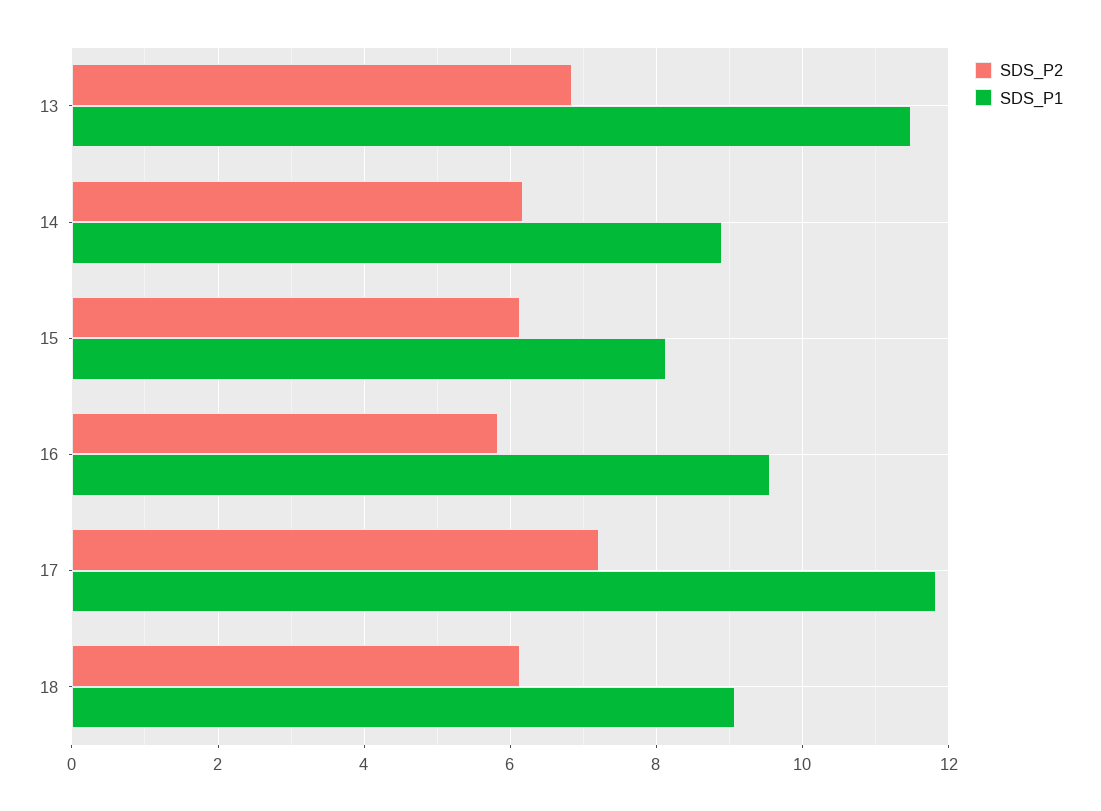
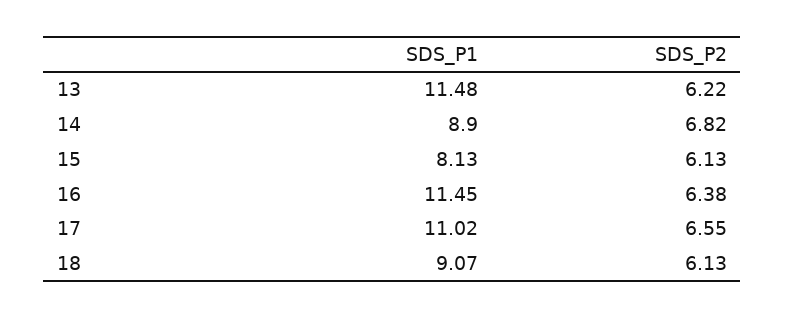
  {
    "SDS_P2": {
-     "13": 6.8,
+     "13": 6.22,
-     "14": 6.2,
+     "14": 6.82,
      "15": 6.13,
-     "16": 5.8,
+     "16": 6.38,
-     "17": 7.2,
+     "17": 6.55,
      "18": 6.13
    },
    "SDS_P1": {
      "13": 11.48,
      "14": 8.9,
      "15": 8.13,
-     "16": 9.6,
+     "16": 11.45,
-     "17": 11.8,
+     "17": 11.02,
      "18": 9.07
    }
  }

